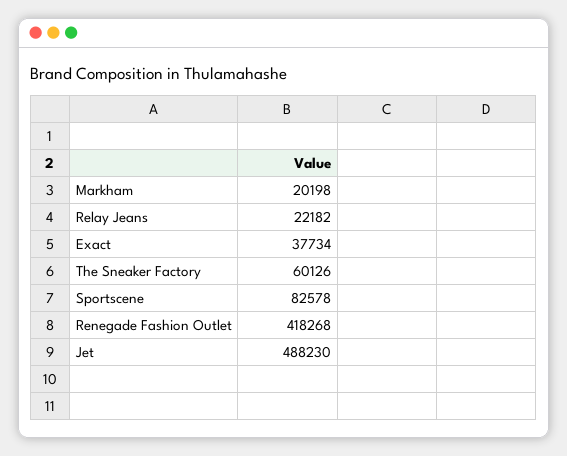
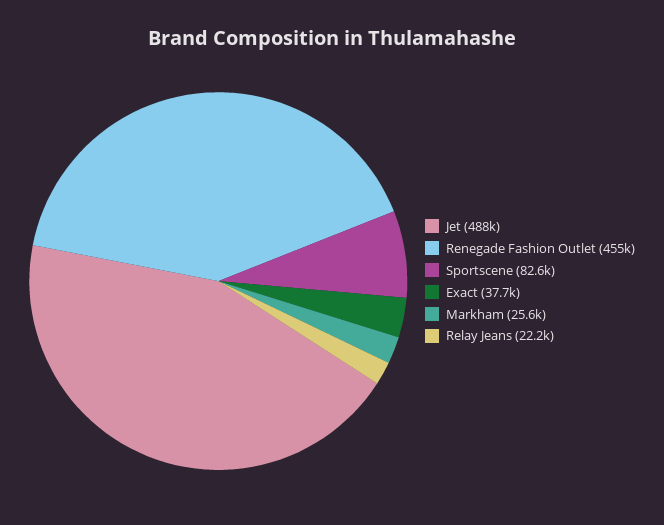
  {
-   "Markham": 20198,
+   "Markham": 25600,
    "Relay Jeans": 22182,
    "Exact": 37734,
-   "The Sneaker Factory": 60126,
    "Sportscene": 82578,
-   "Renegade Fashion Outlet": 418268,
+   "Renegade Fashion Outlet": 455000,
    "Jet": 488230
  }

